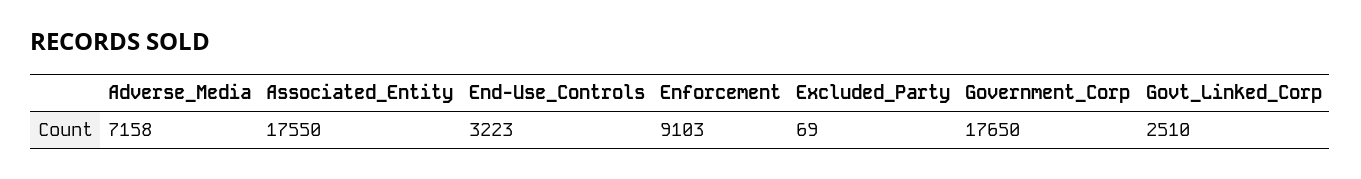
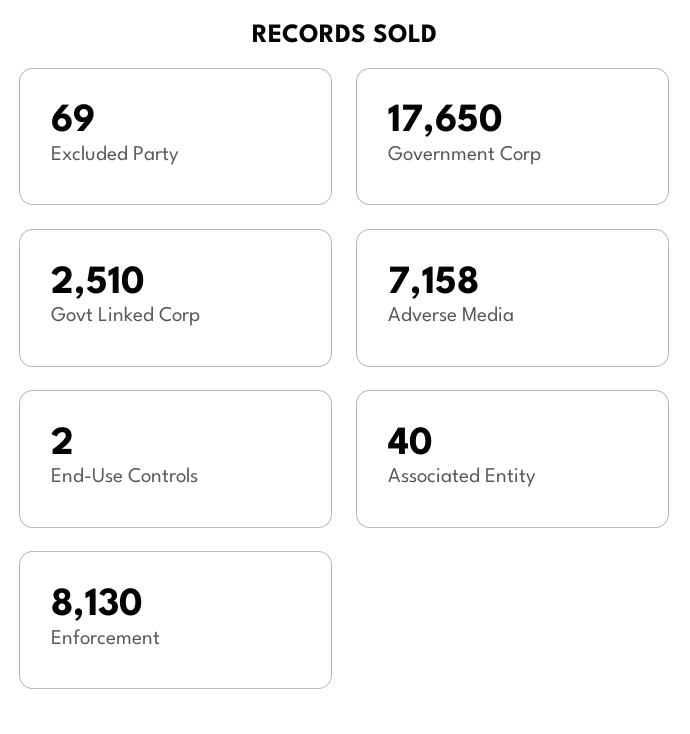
  {
    "Adverse_Media": 7158,
-   "Associated_Entity": 17550,
+   "Associated_Entity": 40,
-   "End-Use_Controls": 3223,
+   "End-Use_Controls": 2,
-   "Enforcement": 9103,
+   "Enforcement": 8130,
    "Excluded_Party": 69,
    "Government_Corp": 17650,
    "Govt_Linked_Corp": 2510
  }

